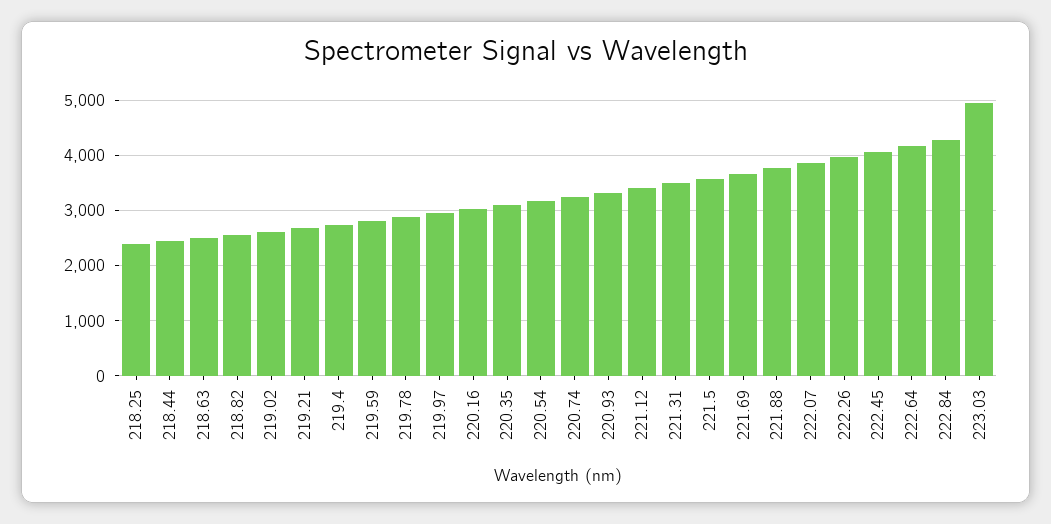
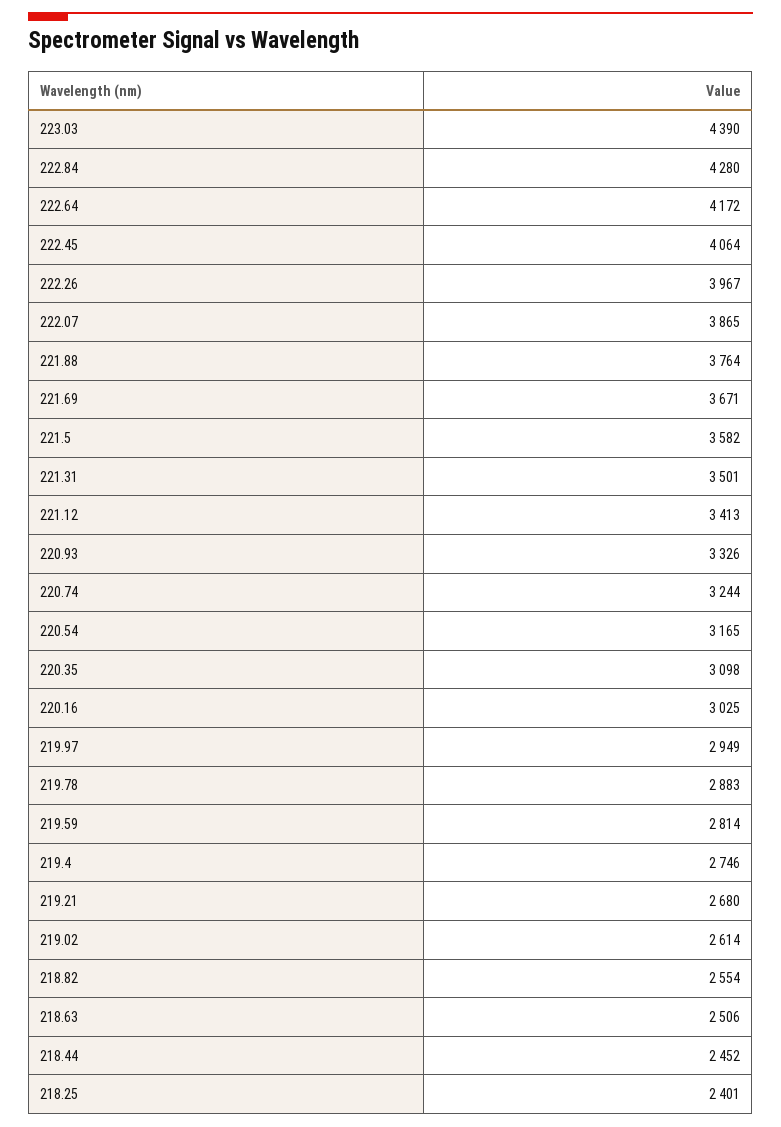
  {
    "218.25": 2401,
    "218.44": 2452,
    "218.63": 2506,
    "218.82": 2554,
    "219.02": 2614,
    "219.21": 2680,
    "219.4": 2746,
    "219.59": 2814,
    "219.78": 2883,
    "219.97": 2949,
    "220.16": 3025,
    "220.35": 3098,
    "220.54": 3165,
    "220.74": 3244,
    "220.93": 3326,
    "221.12": 3413,
    "221.31": 3501,
    "221.5": 3582,
    "221.69": 3671,
    "221.88": 3764,
    "222.07": 3865,
    "222.26": 3967,
    "222.45": 4064,
    "222.64": 4172,
    "222.84": 4280,
-   "223.03": 5000
+   "223.03": 4390
  }

